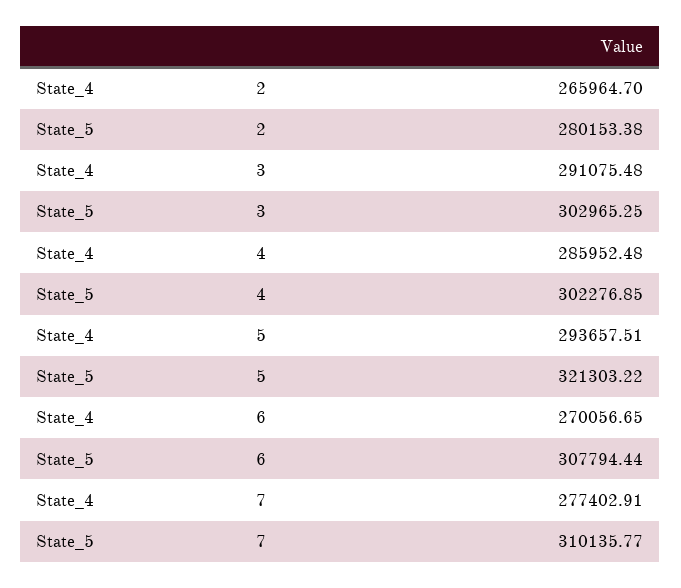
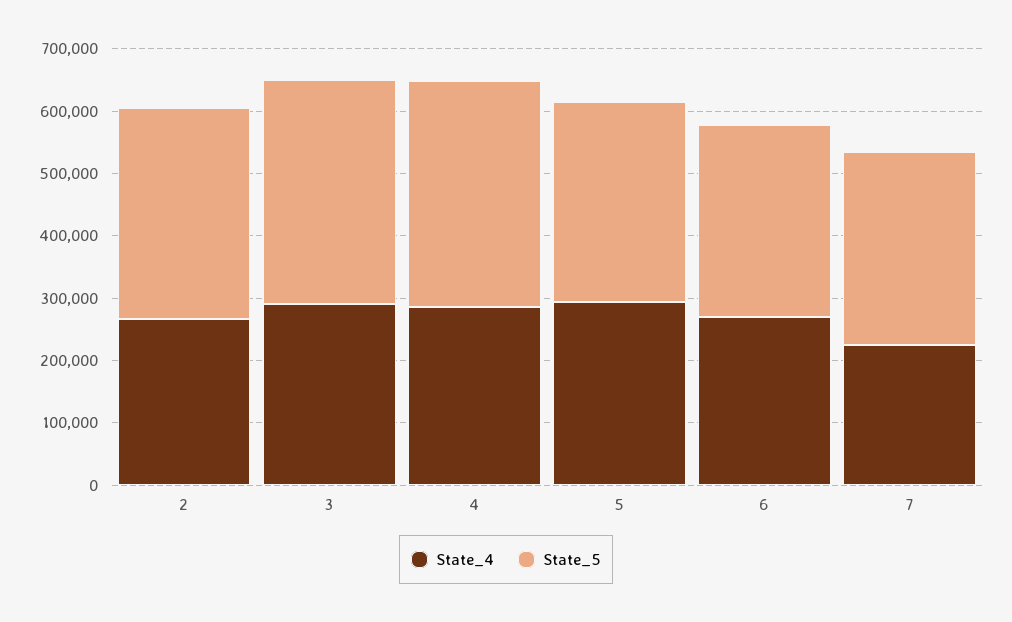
  {
    "State_4": {
      "2": 265964.7,
      "3": 291075.48,
      "4": 285952.48,
      "5": 293657.51,
      "6": 270056.65,
-     "7": 277402.91
+     "7": 220000
    },
    "State_5": {
-     "2": 280153.38,
+     "2": 340000,
-     "3": 302965.25,
+     "3": 360000,
-     "4": 302276.85,
+     "4": 360000,
      "5": 321303.22,
      "6": 307794.44,
      "7": 310135.77
    }
  }

